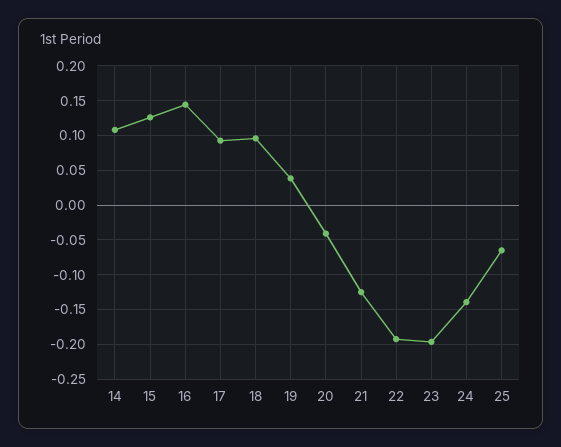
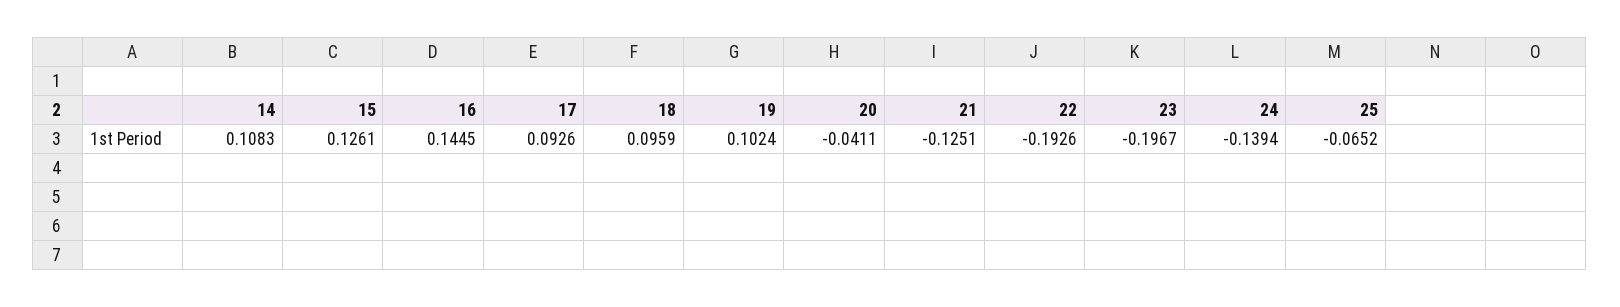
  {
    "14": 0.1083,
    "15": 0.1261,
    "16": 0.1445,
    "17": 0.0926,
    "18": 0.0959,
-   "19": 0.04,
+   "19": 0.1024,
    "20": -0.0411,
    "21": -0.1251,
    "22": -0.1926,
    "23": -0.1967,
    "24": -0.1394,
    "25": -0.0652
  }

